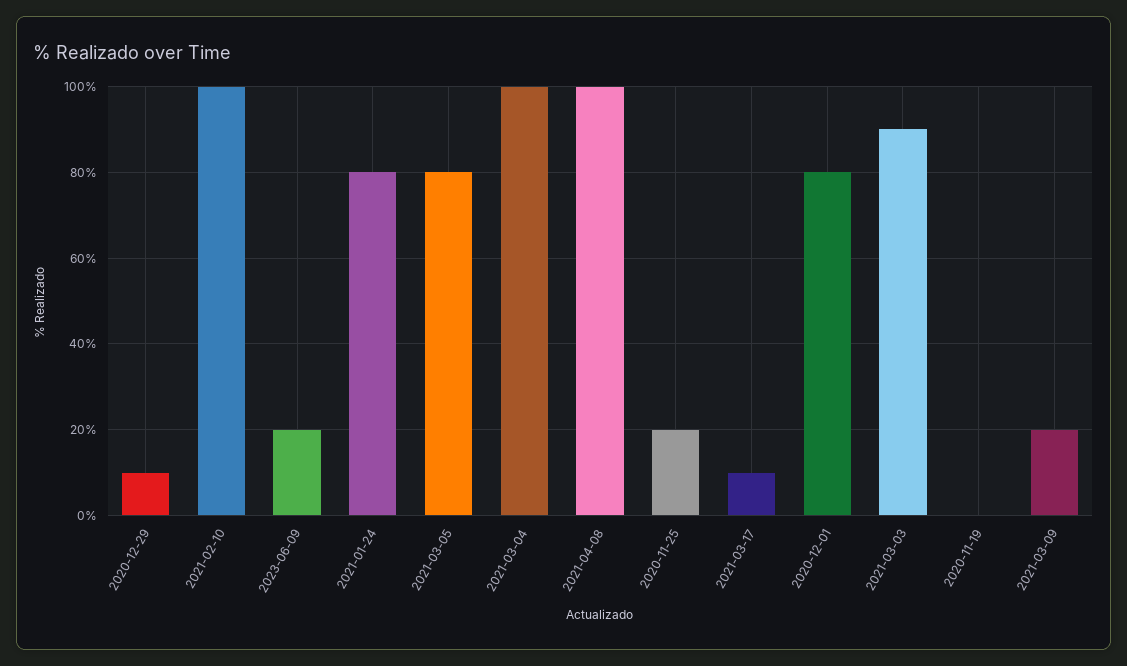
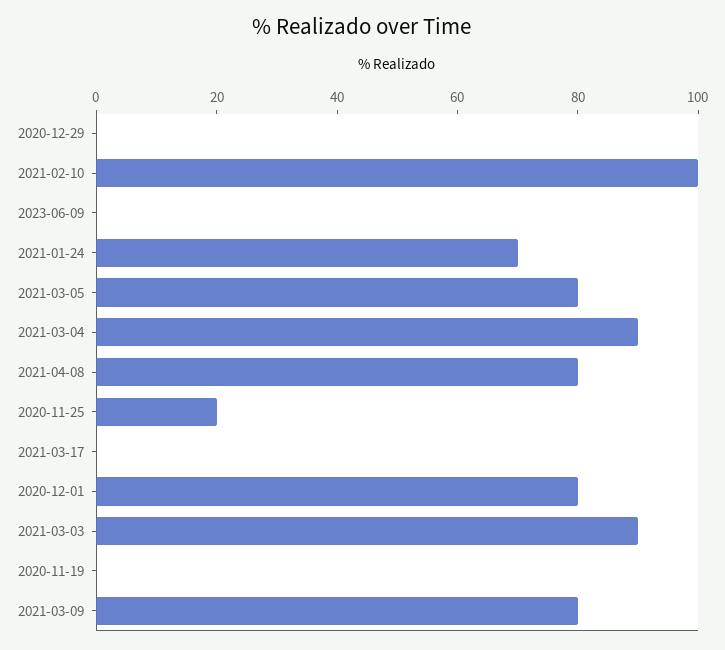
  {
-   "2020-12-29": 10,
+   "2020-12-29": 0,
    "2021-02-10": 100,
-   "2023-06-09": 20,
+   "2023-06-09": 0,
-   "2021-01-24": 80,
+   "2021-01-24": 70,
    "2021-03-05": 80,
-   "2021-03-04": 100,
+   "2021-03-04": 90,
-   "2021-04-08": 100,
+   "2021-04-08": 80,
    "2020-11-25": 20,
-   "2021-03-17": 10,
+   "2021-03-17": 0,
    "2020-12-01": 80,
    "2021-03-03": 90,
    "2020-11-19": 0,
-   "2021-03-09": 20
+   "2021-03-09": 80
  }

